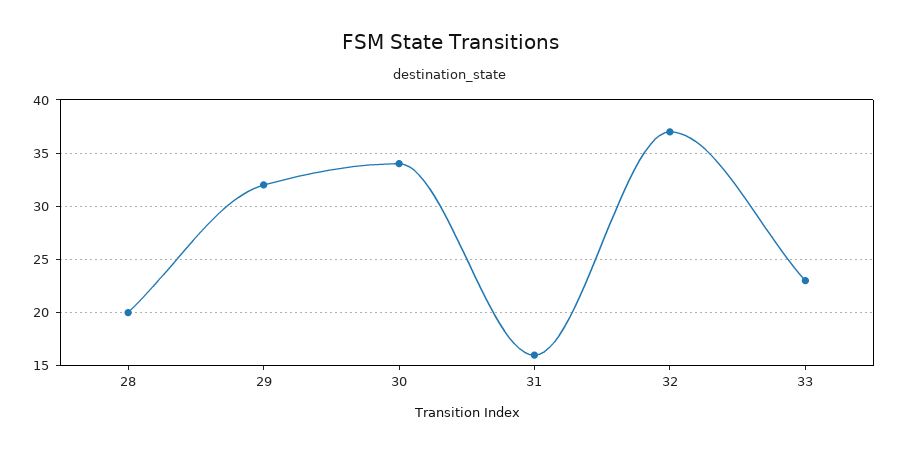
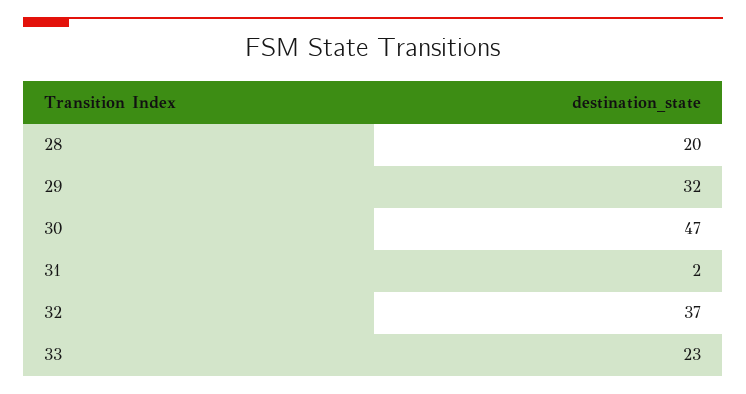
  {
    "28": 20,
    "29": 32,
-   "30": 34,
+   "30": 47,
-   "31": 16,
+   "31": 2,
    "32": 37,
    "33": 23
  }

